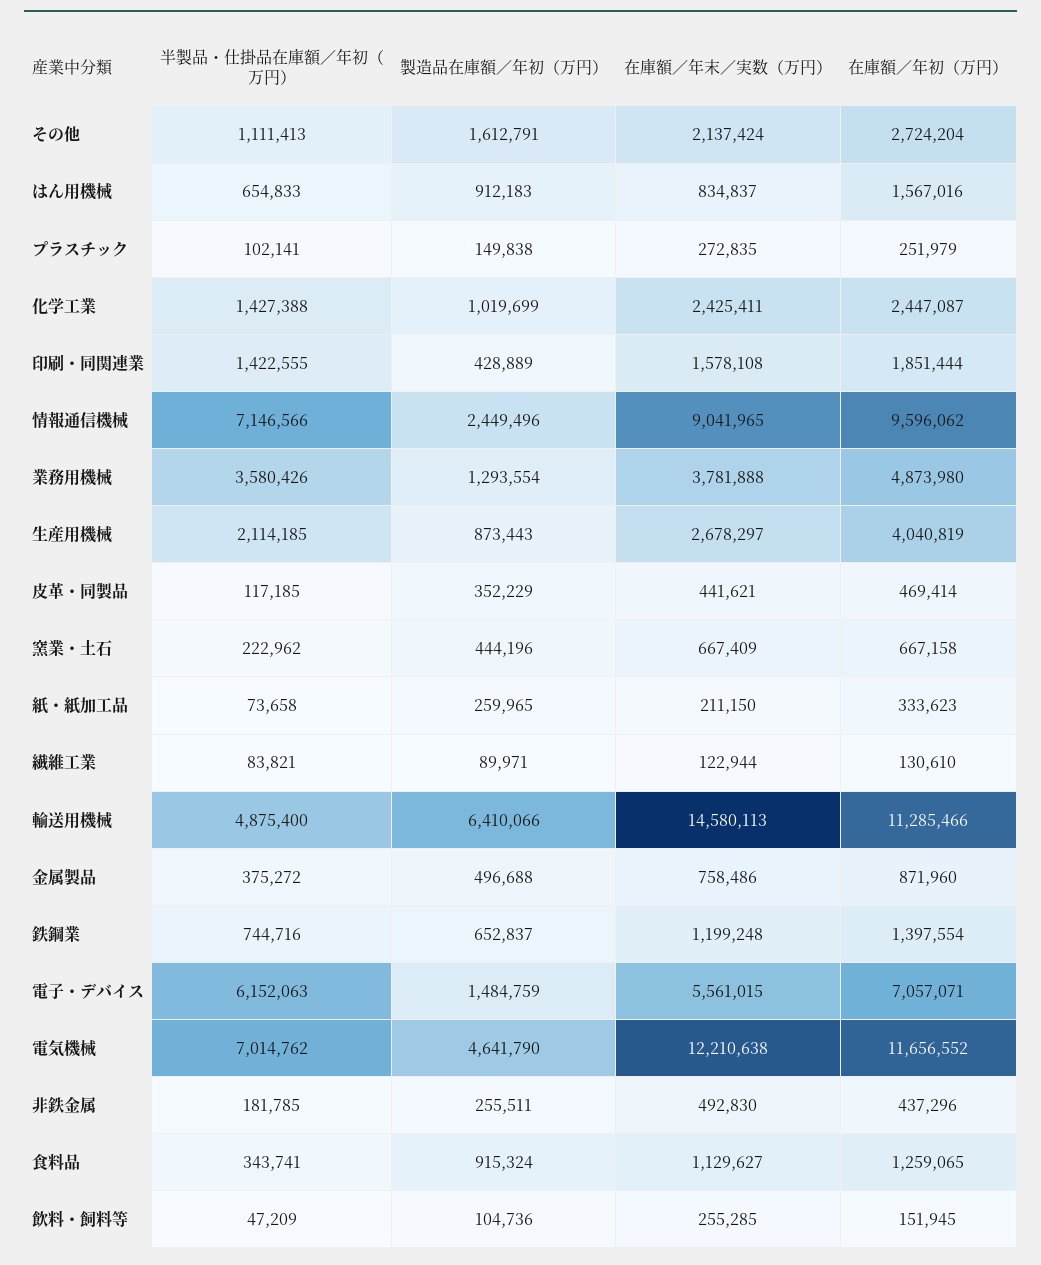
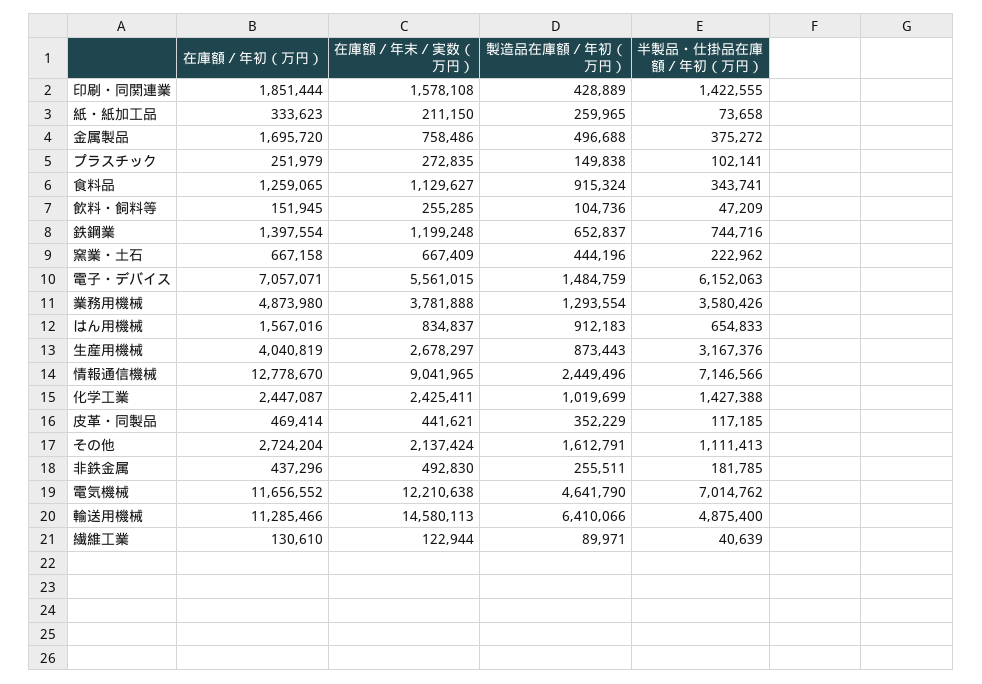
  {
    "半製品・仕掛品在庫額／年初（万円）": {
      "その他": 1111413,
      "はん用機械": 654833,
      "プラスチック": 102141,
      "化学工業": 1427388,
      "印刷・同関連業": 1422555,
      "情報通信機械": 7146566,
      "業務用機械": 3580426,
-     "生産用機械": 2114185,
+     "生産用機械": 3167376,
      "皮革・同製品": 117185,
      "窯業・土石": 222962,
      "紙・紙加工品": 73658,
-     "繊維工業": 83821,
+     "繊維工業": 40639,
      "輸送用機械": 4875400,
      "金属製品": 375272,
      "鉄鋼業": 744716,
      "電子・デバイス": 6152063,
      "電気機械": 7014762,
      "非鉄金属": 181785,
      "食料品": 343741,
      "飲料・飼料等": 47209
    },
    "製造品在庫額／年初（万円）": {
      "その他": 1612791,
      "はん用機械": 912183,
      "プラスチック": 149838,
      "化学工業": 1019699,
      "印刷・同関連業": 428889,
      "情報通信機械": 2449496,
      "業務用機械": 1293554,
      "生産用機械": 873443,
      "皮革・同製品": 352229,
      "窯業・土石": 444196,
      "紙・紙加工品": 259965,
      "繊維工業": 89971,
      "輸送用機械": 6410066,
      "金属製品": 496688,
      "鉄鋼業": 652837,
      "電子・デバイス": 1484759,
      "電気機械": 4641790,
      "非鉄金属": 255511,
      "食料品": 915324,
      "飲料・飼料等": 104736
    },
    "在庫額／年末／実数（万円）": {
      "その他": 2137424,
      "はん用機械": 834837,
      "プラスチック": 272835,
      "化学工業": 2425411,
      "印刷・同関連業": 1578108,
      "情報通信機械": 9041965,
      "業務用機械": 3781888,
      "生産用機械": 2678297,
      "皮革・同製品": 441621,
      "窯業・土石": 667409,
      "紙・紙加工品": 211150,
      "繊維工業": 122944,
      "輸送用機械": 14580113,
      "金属製品": 758486,
      "鉄鋼業": 1199248,
      "電子・デバイス": 5561015,
      "電気機械": 12210638,
      "非鉄金属": 492830,
      "食料品": 1129627,
      "飲料・飼料等": 255285
    },
    "在庫額／年初（万円）": {
      "その他": 2724204,
      "はん用機械": 1567016,
      "プラスチック": 251979,
      "化学工業": 2447087,
      "印刷・同関連業": 1851444,
-     "情報通信機械": 9596062,
+     "情報通信機械": 12778670,
      "業務用機械": 4873980,
      "生産用機械": 4040819,
      "皮革・同製品": 469414,
      "窯業・土石": 667158,
      "紙・紙加工品": 333623,
      "繊維工業": 130610,
      "輸送用機械": 11285466,
-     "金属製品": 871960,
+     "金属製品": 1695720,
      "鉄鋼業": 1397554,
      "電子・デバイス": 7057071,
      "電気機械": 11656552,
      "非鉄金属": 437296,
      "食料品": 1259065,
      "飲料・飼料等": 151945
    }
  }

